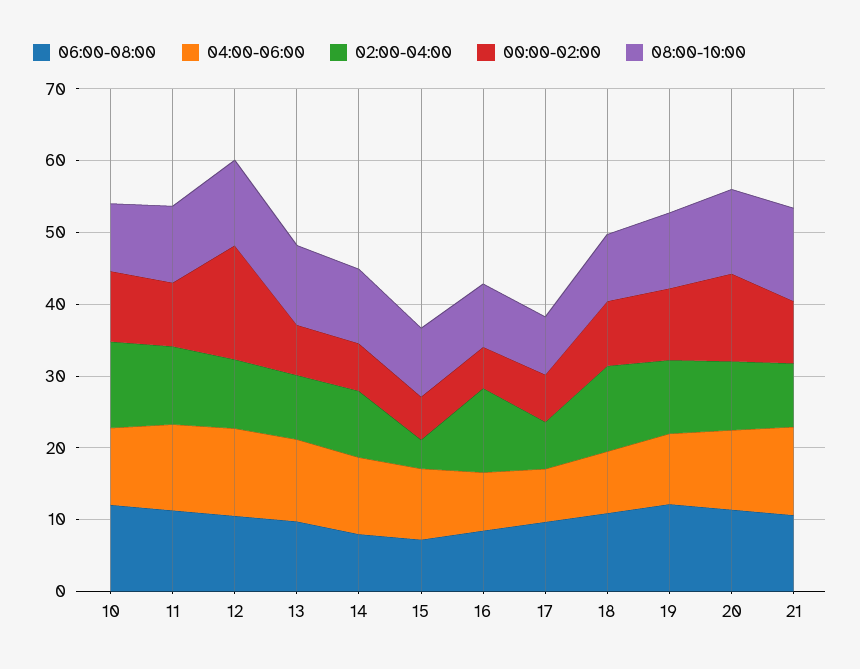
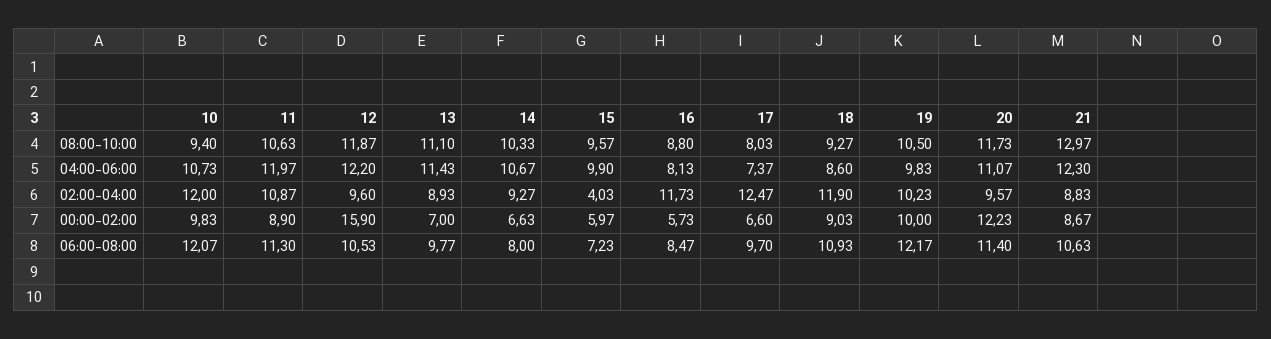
  {
    "06:00-08:00": {
      "10": 12.07,
      "11": 11.3,
      "12": 10.53,
      "13": 9.77,
      "14": 8,
      "15": 7.23,
      "16": 8.47,
      "17": 9.7,
      "18": 10.93,
      "19": 12.17,
      "20": 11.4,
      "21": 10.63
    },
    "04:00-06:00": {
      "10": 10.73,
      "11": 11.97,
      "12": 12.2,
      "13": 11.43,
      "14": 10.67,
      "15": 9.9,
      "16": 8.13,
      "17": 7.37,
      "18": 8.6,
      "19": 9.83,
      "20": 11.07,
      "21": 12.3
    },
    "02:00-04:00": {
      "10": 12,
      "11": 10.87,
      "12": 9.6,
      "13": 8.93,
      "14": 9.27,
      "15": 4.03,
      "16": 11.73,
-     "17": 6,
+     "17": 12.47,
      "18": 11.9,
      "19": 10.23,
      "20": 9.57,
      "21": 8.83
    },
    "00:00-02:00": {
      "10": 9.83,
      "11": 8.9,
      "12": 15.9,
      "13": 7,
      "14": 6.63,
      "15": 5.97,
      "16": 5.73,
      "17": 6.6,
      "18": 9.03,
      "19": 10,
      "20": 12.23,
      "21": 8.67
    },
    "08:00-10:00": {
      "10": 9.4,
      "11": 10.63,
      "12": 11.87,
      "13": 11.1,
      "14": 10.33,
      "15": 9.57,
      "16": 8.8,
      "17": 8.03,
      "18": 9.27,
      "19": 10.5,
      "20": 11.73,
      "21": 12.97
    }
  }

